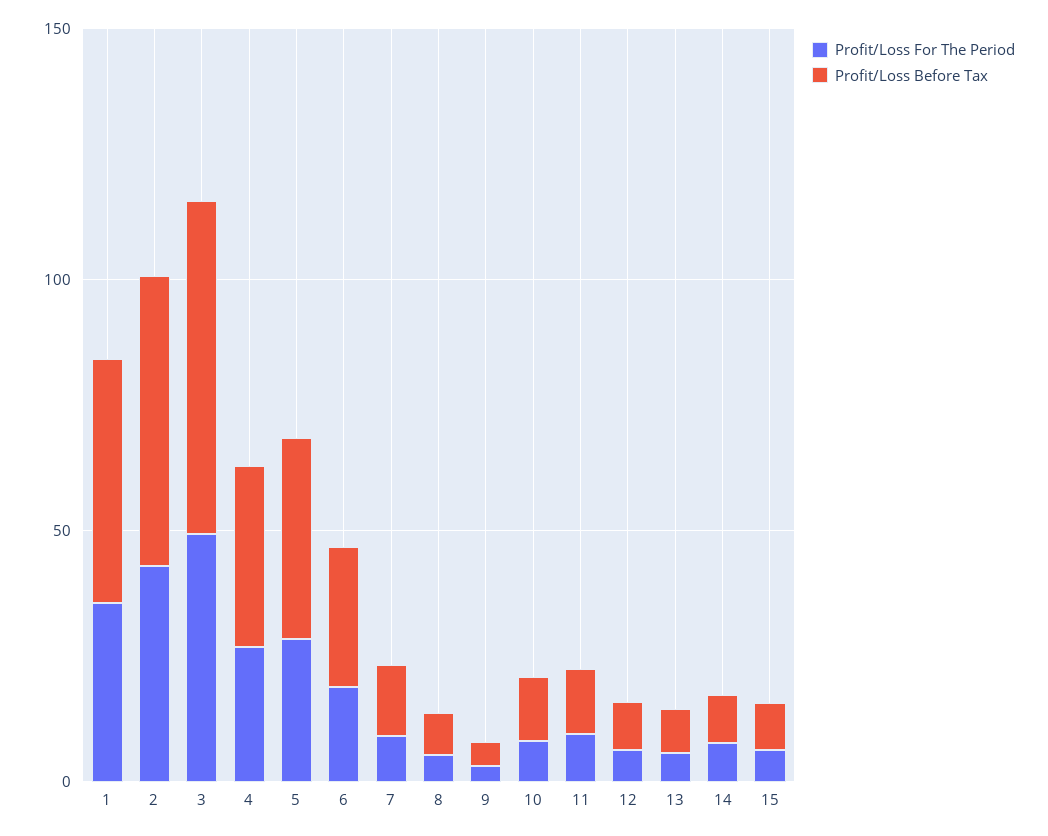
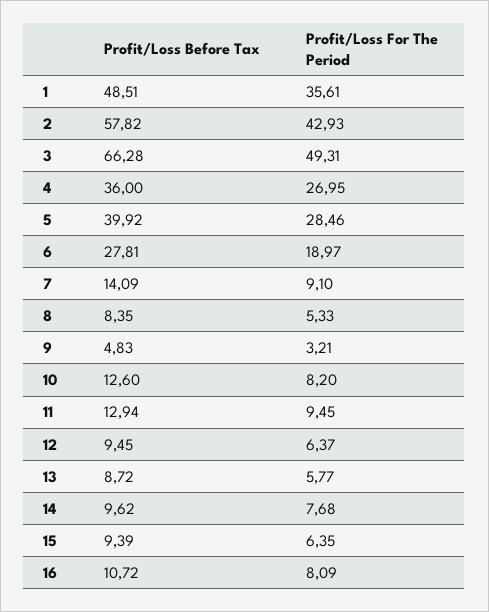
  {
    "Profit/Loss For The Period": {
      "1": 35.61,
      "2": 42.93,
      "3": 49.31,
      "4": 26.95,
      "5": 28.46,
      "6": 18.97,
      "7": 9.1,
      "8": 5.33,
      "9": 3.21,
      "10": 8.2,
      "11": 9.45,
      "12": 6.37,
      "13": 5.77,
      "14": 7.68,
-     "15": 6.35
+     "15": 6.35,
+     "16": 8.09
    },
    "Profit/Loss Before Tax": {
      "1": 48.51,
      "2": 57.82,
      "3": 66.28,
      "4": 36,
      "5": 39.92,
      "6": 27.81,
      "7": 14.09,
      "8": 8.35,
      "9": 4.83,
      "10": 12.6,
      "11": 12.94,
      "12": 9.45,
      "13": 8.72,
      "14": 9.62,
-     "15": 9.39
+     "15": 9.39,
+     "16": 10.72
    }
  }

